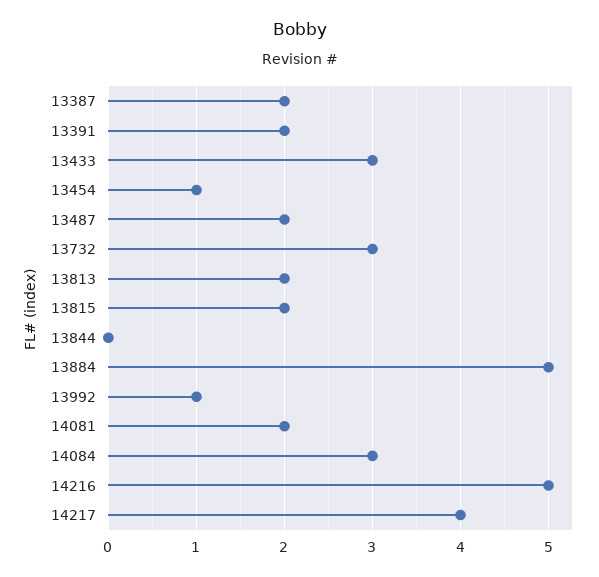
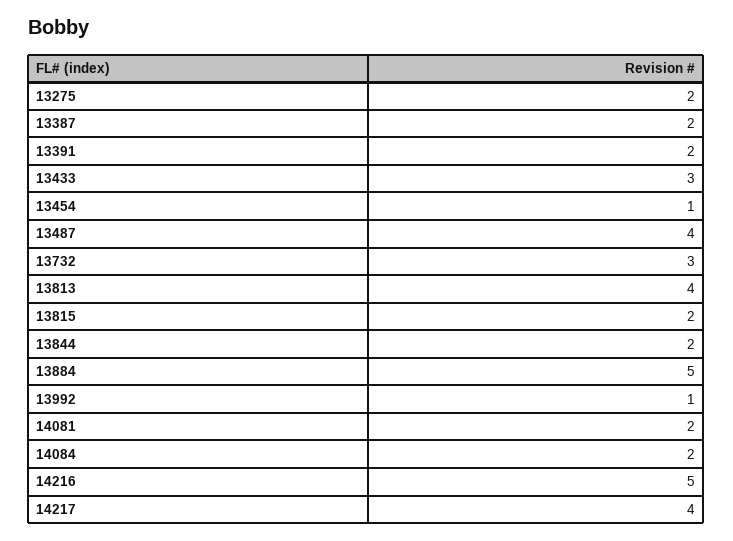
  {
    "13387": 2,
    "13391": 2,
    "13433": 3,
    "13454": 1,
-   "13487": 2,
+   "13487": 4,
    "13732": 3,
-   "13813": 2,
+   "13813": 4,
    "13815": 2,
-   "13844": 0,
+   "13844": 2,
    "13884": 5,
    "13992": 1,
    "14081": 2,
-   "14084": 3,
+   "14084": 2,
    "14216": 5,
-   "14217": 4
+   "14217": 4,
+   "13275": 2
  }

